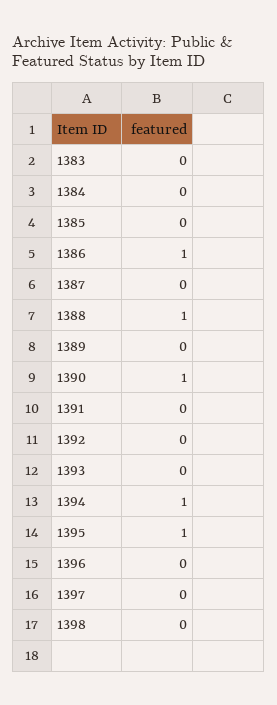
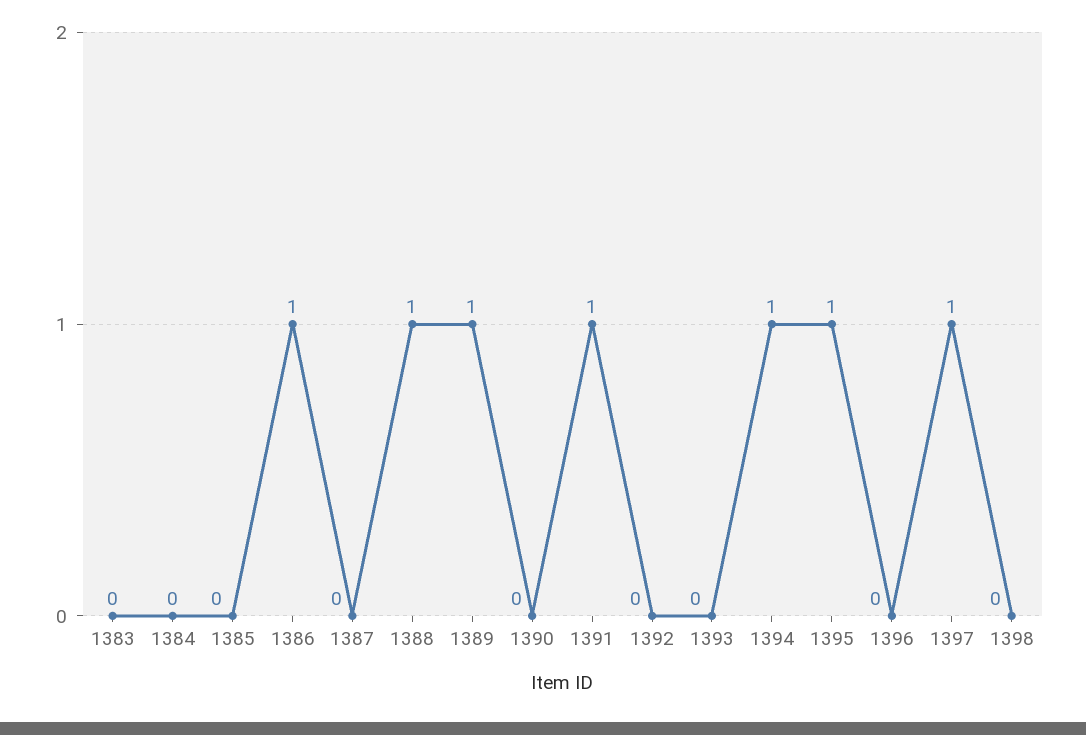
  {
    "1383": 0,
    "1384": 0,
    "1385": 0,
    "1386": 1,
    "1387": 0,
    "1388": 1,
-   "1389": 0,
+   "1389": 1,
-   "1390": 1,
+   "1390": 0,
-   "1391": 0,
+   "1391": 1,
    "1392": 0,
    "1393": 0,
    "1394": 1,
    "1395": 1,
    "1396": 0,
-   "1397": 0,
+   "1397": 1,
    "1398": 0
  }

